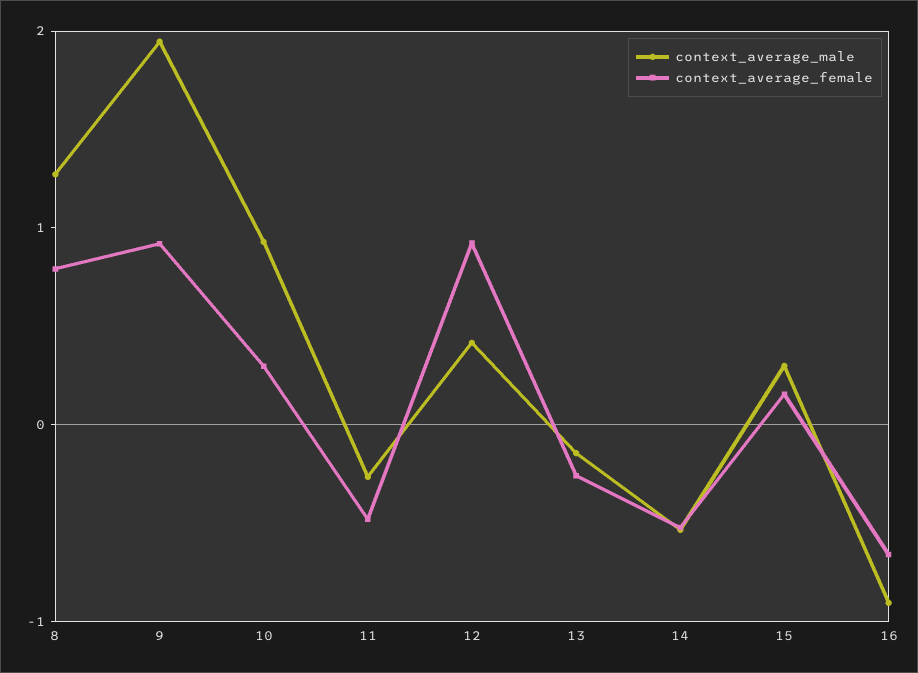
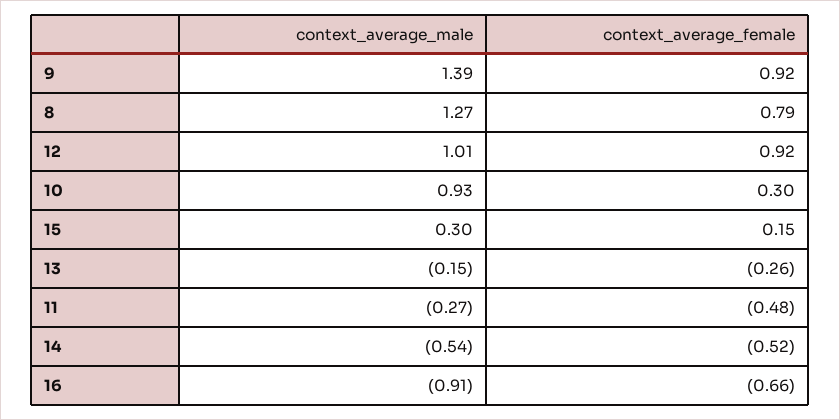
  {
    "context_average_male": {
      "8": 1.27,
-     "9": 2,
+     "9": 1.39,
      "10": 0.93,
      "11": -0.27,
-     "12": 0.4,
+     "12": 1.01,
      "13": -0.15,
      "14": -0.54,
      "15": 0.3,
      "16": -0.91
    },
    "context_average_female": {
      "8": 0.79,
      "9": 0.92,
      "10": 0.3,
      "11": -0.48,
      "12": 0.92,
      "13": -0.26,
      "14": -0.52,
      "15": 0.15,
      "16": -0.66
    }
  }

